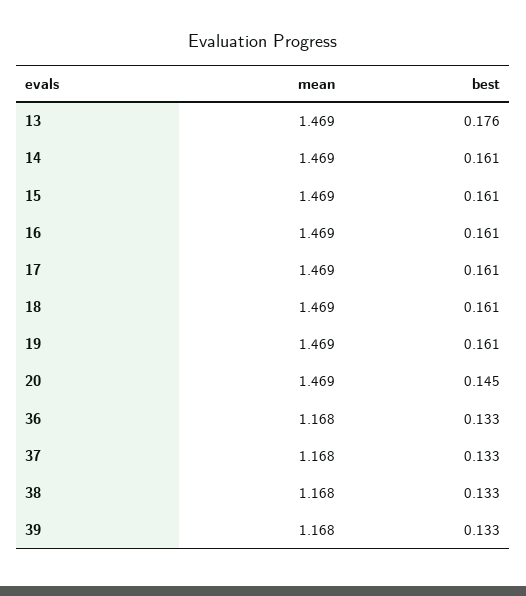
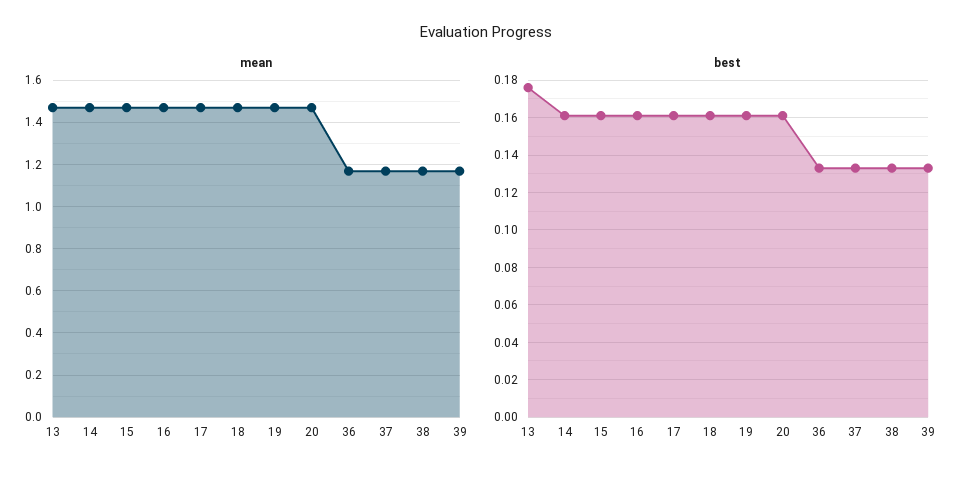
  {
    "mean": {
      "13": 1.469,
      "14": 1.469,
      "15": 1.469,
      "16": 1.469,
      "17": 1.469,
      "18": 1.469,
      "19": 1.469,
      "20": 1.469,
      "36": 1.168,
      "37": 1.168,
      "38": 1.168,
      "39": 1.168
    },
    "best": {
      "13": 0.176,
      "14": 0.161,
      "15": 0.161,
      "16": 0.161,
      "17": 0.161,
      "18": 0.161,
      "19": 0.161,
-     "20": 0.145,
+     "20": 0.16,
      "36": 0.133,
      "37": 0.133,
      "38": 0.133,
      "39": 0.133
    }
  }

